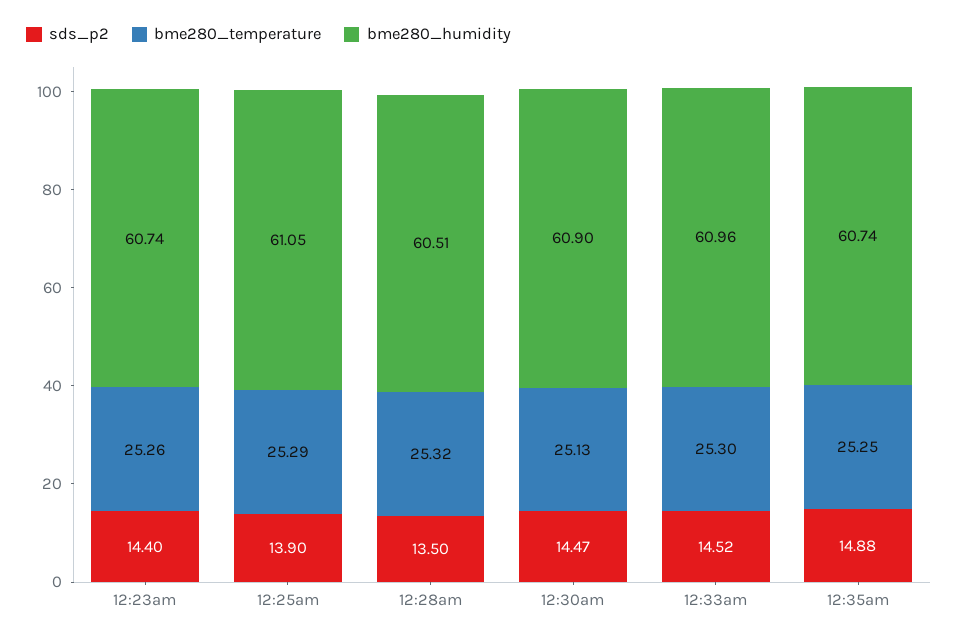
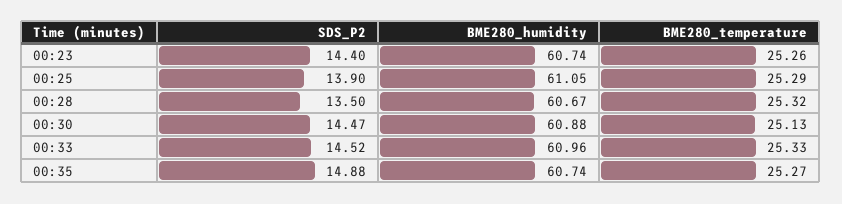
  {
    "sds_p2": {
      "12:23am": 14.4,
      "12:25am": 13.9,
      "12:28am": 13.5,
      "12:30am": 14.47,
      "12:33am": 14.52,
      "12:35am": 14.88
    },
    "bme280_temperature": {
      "12:23am": 25.26,
      "12:25am": 25.29,
      "12:28am": 25.32,
      "12:30am": 25.13,
-     "12:33am": 25.3,
+     "12:33am": 25.33,
-     "12:35am": 25.25
+     "12:35am": 25.27
    },
    "bme280_humidity": {
      "12:23am": 60.74,
      "12:25am": 61.05,
-     "12:28am": 60.51,
+     "12:28am": 60.67,
-     "12:30am": 60.9,
+     "12:30am": 60.88,
      "12:33am": 60.96,
      "12:35am": 60.74
    }
  }

